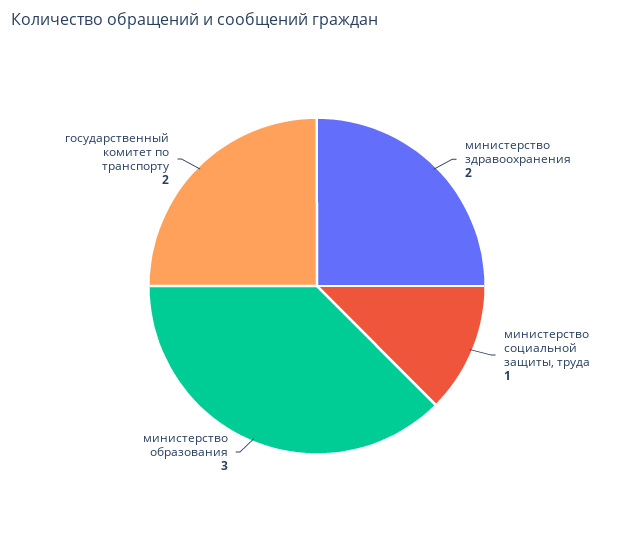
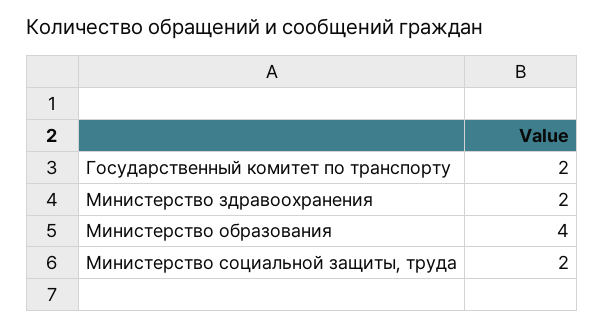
  {
    "министерство здравоохранения": 2,
-   "министерство социальной защиты, труда": 1,
+   "министерство социальной защиты, труда": 2,
-   "министерство образования": 3,
+   "министерство образования": 4,
    "государственный комитет по транспорту": 2
  }

